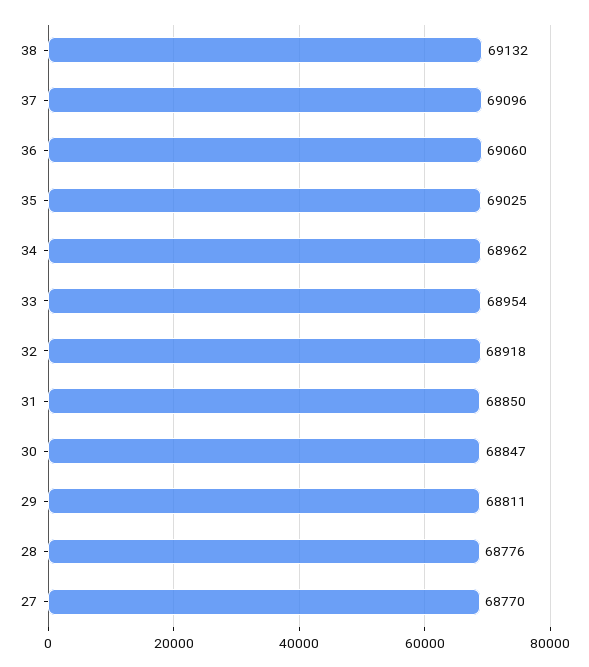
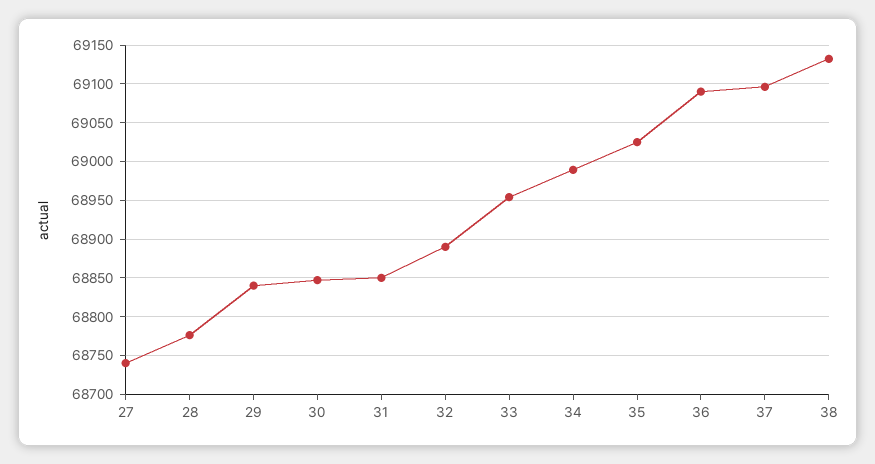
  {
    "38": 69132,
    "37": 69096,
-   "36": 69060,
+   "36": 69090,
    "35": 69025,
-   "34": 68962,
+   "34": 68990,
    "33": 68954,
-   "32": 68918,
+   "32": 68890,
    "31": 68850,
    "30": 68847,
-   "29": 68811,
+   "29": 68840,
    "28": 68776,
-   "27": 68770
+   "27": 68740
  }

